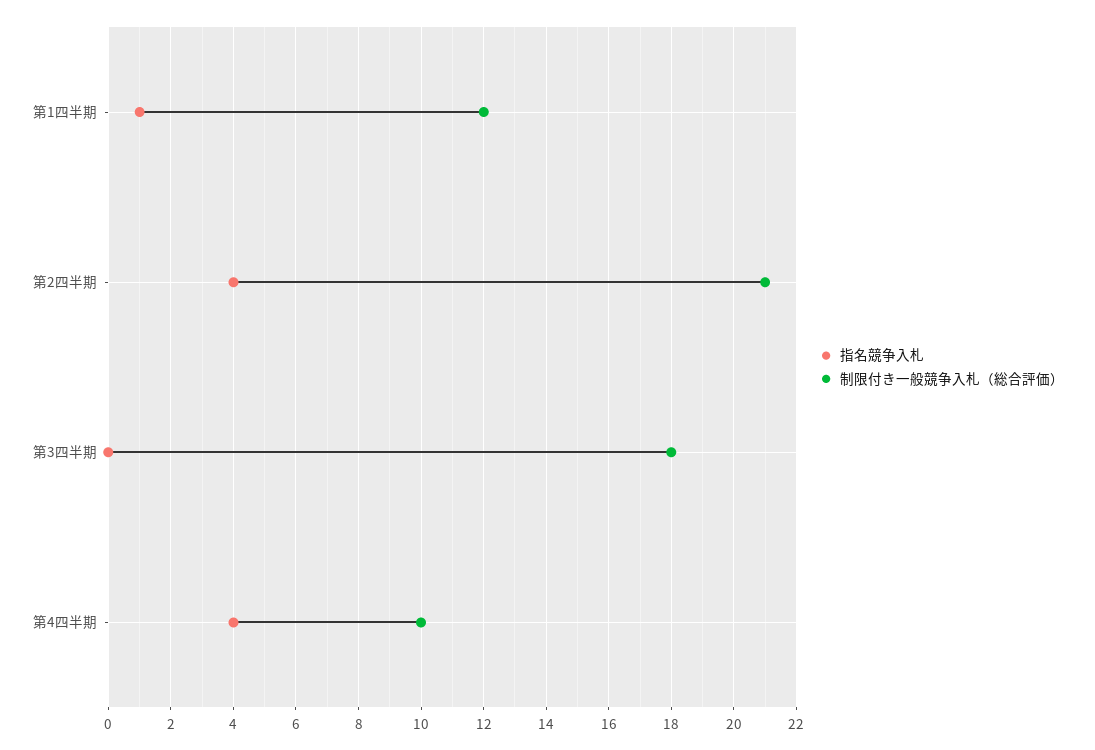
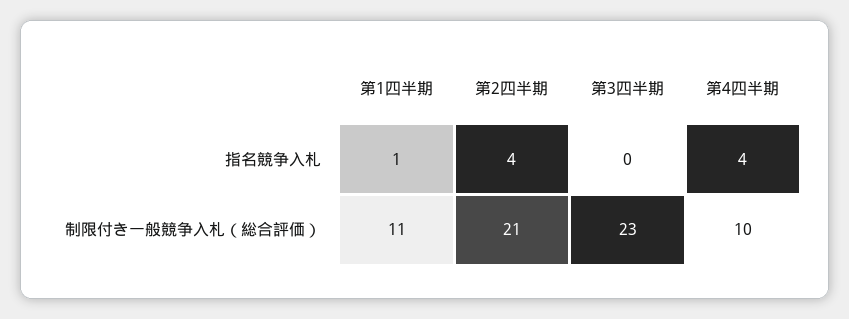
  {
    "指名競争入札": {
      "第1四半期": 1,
      "第2四半期": 4,
      "第3四半期": 0,
      "第4四半期": 4
    },
    "制限付き一般競争入札（総合評価）": {
-     "第1四半期": 12,
+     "第1四半期": 11,
      "第2四半期": 21,
-     "第3四半期": 18,
+     "第3四半期": 23,
      "第4四半期": 10
    }
  }

